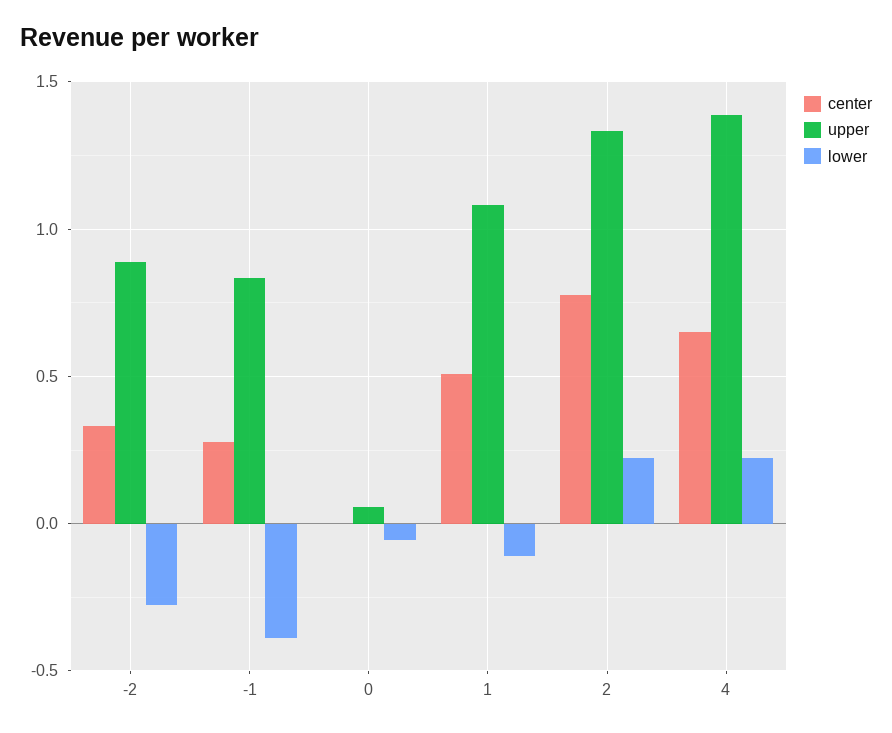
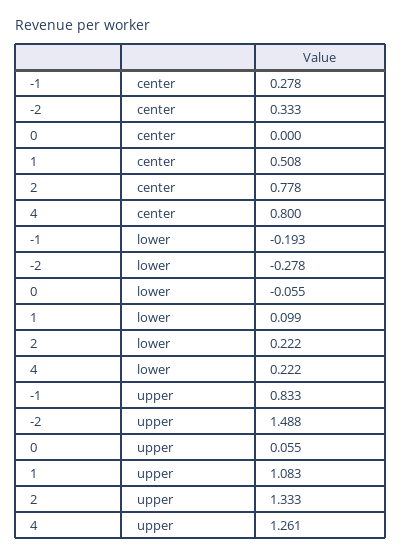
  {
    "center": {
      "-2": 0.333,
      "-1": 0.278,
      "0": 0,
      "1": 0.508,
      "2": 0.778,
-     "4": 0.65
+     "4": 0.8
    },
    "upper": {
-     "-2": 0.9,
+     "-2": 1.488,
      "-1": 0.833,
      "0": 0.055,
      "1": 1.083,
      "2": 1.333,
-     "4": 1.4
+     "4": 1.261
    },
    "lower": {
      "-2": -0.278,
-     "-1": -0.4,
+     "-1": -0.193,
      "0": -0.055,
-     "1": -0.1,
+     "1": 0.099,
      "2": 0.222,
      "4": 0.222
    }
  }

